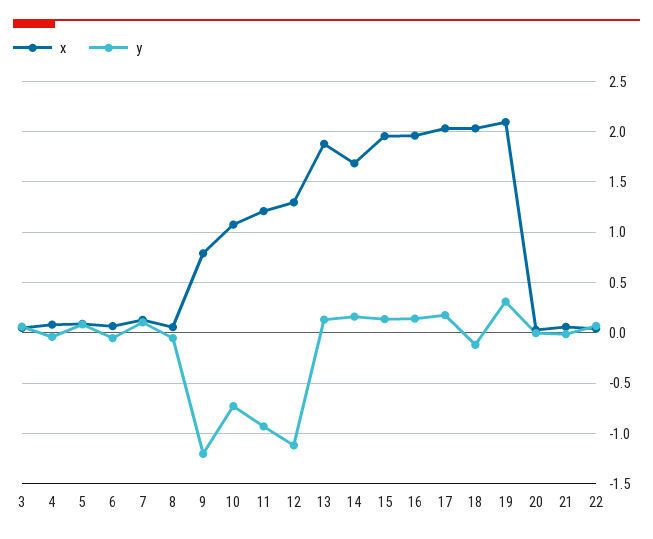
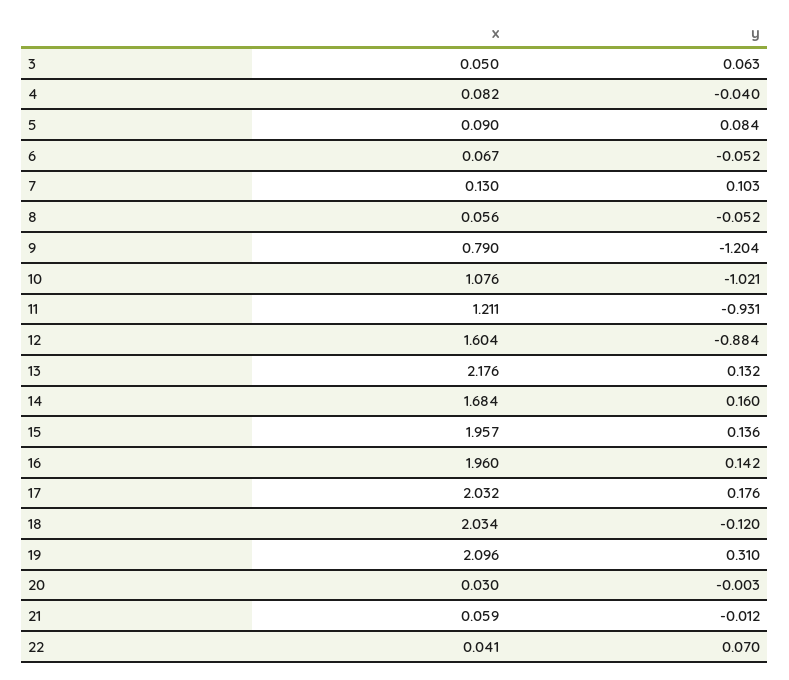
  {
    "x": {
      "3": 0.05,
      "4": 0.082,
      "5": 0.09,
      "6": 0.067,
      "7": 0.13,
      "8": 0.056,
      "9": 0.79,
      "10": 1.076,
      "11": 1.211,
-     "12": 1.3,
+     "12": 1.604,
-     "13": 1.9,
+     "13": 2.176,
      "14": 1.684,
      "15": 1.957,
      "16": 1.96,
      "17": 2.032,
      "18": 2.034,
      "19": 2.096,
      "20": 0.03,
      "21": 0.059,
      "22": 0.041
    },
    "y": {
      "3": 0.063,
      "4": -0.04,
      "5": 0.084,
      "6": -0.052,
      "7": 0.103,
      "8": -0.052,
      "9": -1.204,
-     "10": -0.7,
+     "10": -1.021,
      "11": -0.931,
-     "12": -1.1,
+     "12": -0.884,
      "13": 0.132,
      "14": 0.16,
      "15": 0.136,
      "16": 0.142,
      "17": 0.176,
      "18": -0.12,
      "19": 0.31,
      "20": -0.003,
      "21": -0.012,
      "22": 0.07
    }
  }

